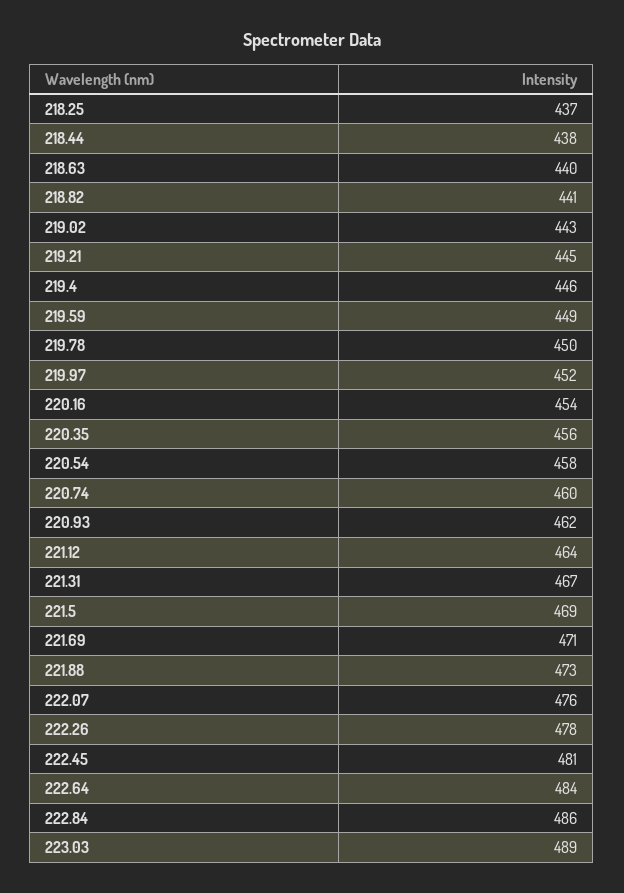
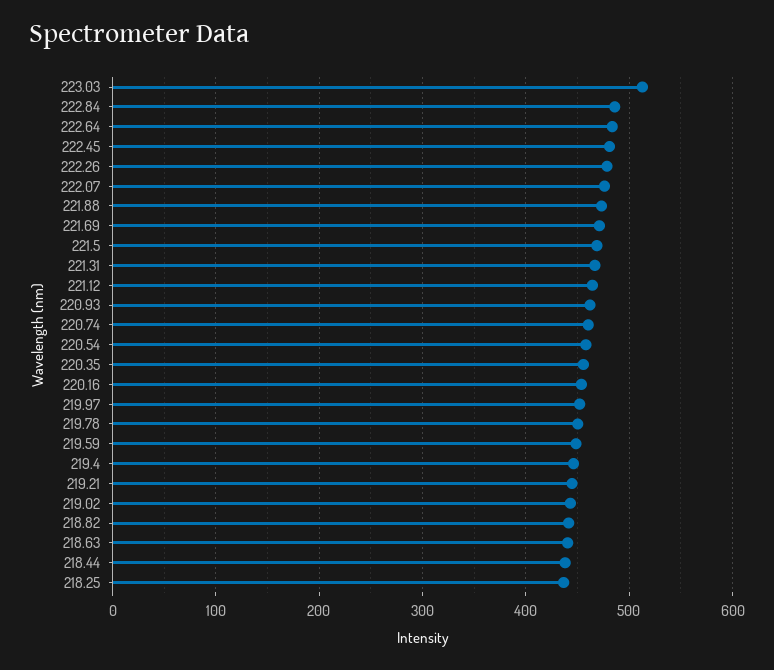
  {
    "218.25": 437,
    "218.44": 438,
    "218.63": 440,
    "218.82": 441,
    "219.02": 443,
    "219.21": 445,
    "219.4": 446,
    "219.59": 449,
    "219.78": 450,
    "219.97": 452,
    "220.16": 454,
    "220.35": 456,
    "220.54": 458,
    "220.74": 460,
    "220.93": 462,
    "221.12": 464,
    "221.31": 467,
    "221.5": 469,
    "221.69": 471,
    "221.88": 473,
    "222.07": 476,
    "222.26": 478,
    "222.45": 481,
    "222.64": 484,
    "222.84": 486,
-   "223.03": 489
+   "223.03": 510
  }

